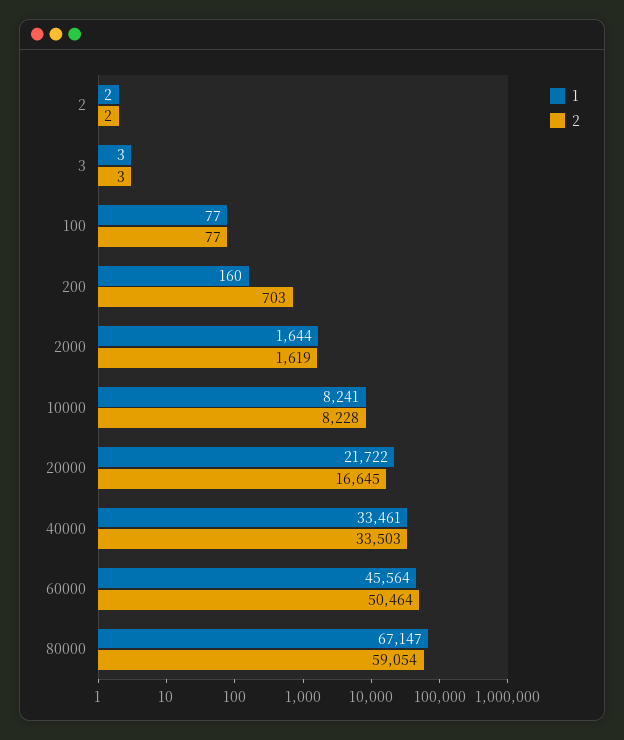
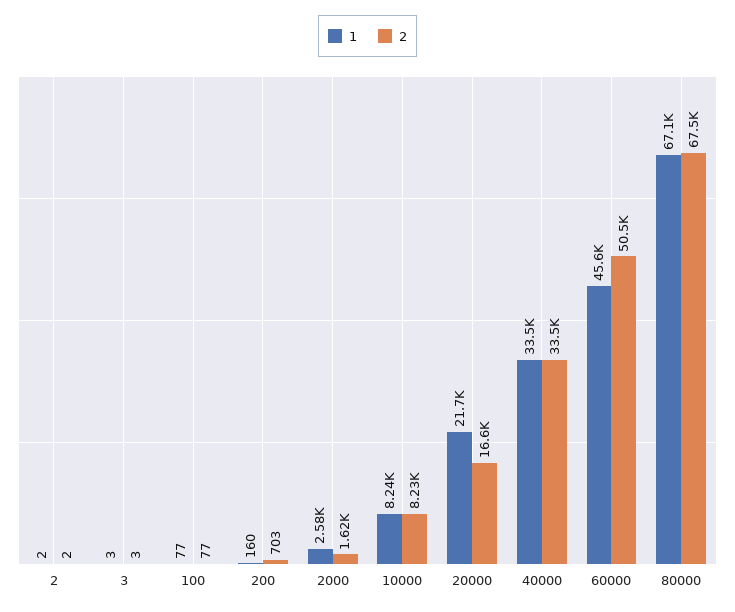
  {
    "1": {
      "2": 2,
      "3": 3,
      "100": 77,
      "200": 160,
-     "2000": 1644,
+     "2000": 2580,
      "10000": 8241,
      "20000": 21722,
      "40000": 33461,
      "60000": 45564,
      "80000": 67147
    },
    "2": {
      "2": 2,
      "3": 3,
      "100": 77,
      "200": 703,
      "2000": 1619,
      "10000": 8228,
      "20000": 16645,
      "40000": 33503,
      "60000": 50464,
-     "80000": 59054
+     "80000": 67500
    }
  }

